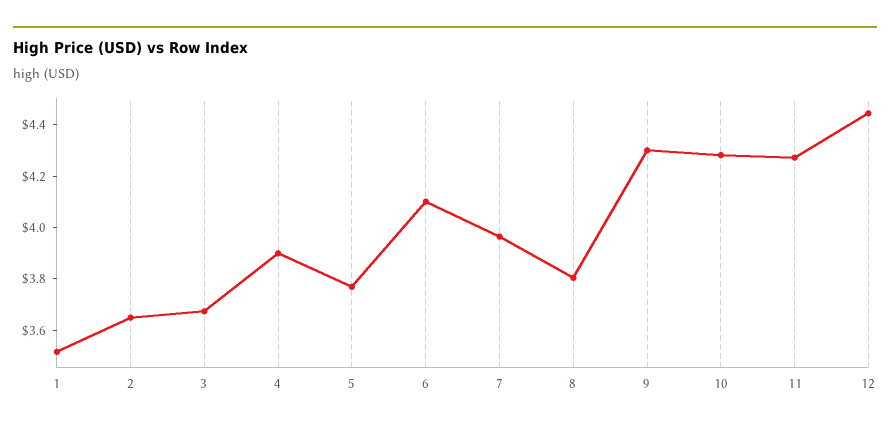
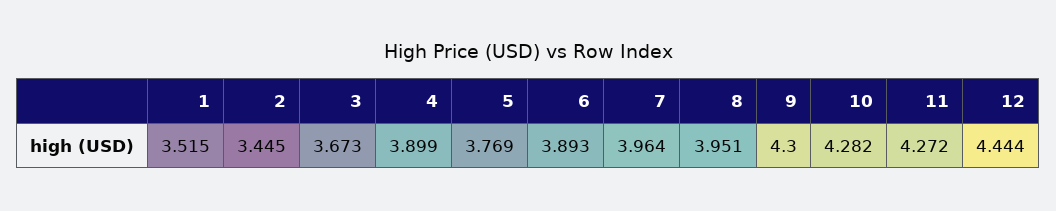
  {
    "1": 3.515,
-   "2": 3.65,
+   "2": 3.445,
    "3": 3.673,
    "4": 3.899,
    "5": 3.769,
-   "6": 4.1,
+   "6": 3.893,
    "7": 3.964,
-   "8": 3.8,
+   "8": 3.951,
    "9": 4.3,
    "10": 4.282,
    "11": 4.272,
    "12": 4.444
  }

